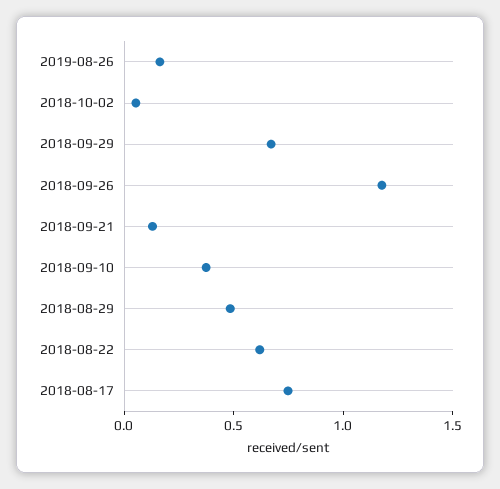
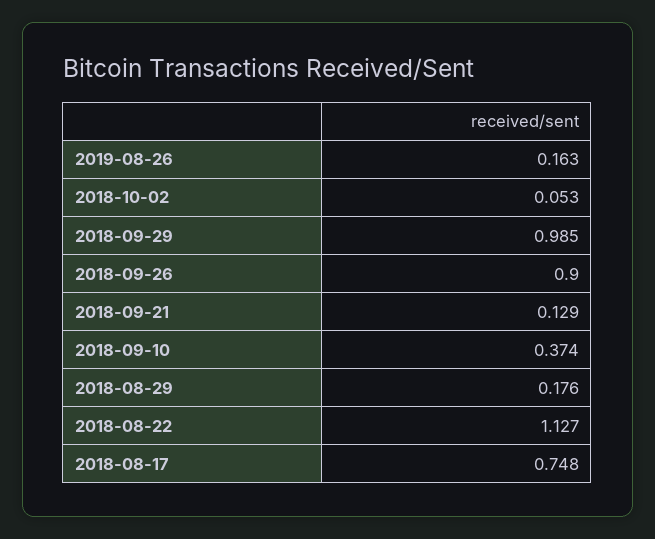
  {
    "2019-08-26": 0.163,
    "2018-10-02": 0.053,
-   "2018-09-29": 0.7,
+   "2018-09-29": 0.985,
-   "2018-09-26": 1.2,
+   "2018-09-26": 0.9,
    "2018-09-21": 0.129,
    "2018-09-10": 0.374,
-   "2018-08-29": 0.5,
+   "2018-08-29": 0.176,
-   "2018-08-22": 0.6,
+   "2018-08-22": 1.127,
    "2018-08-17": 0.748
  }

